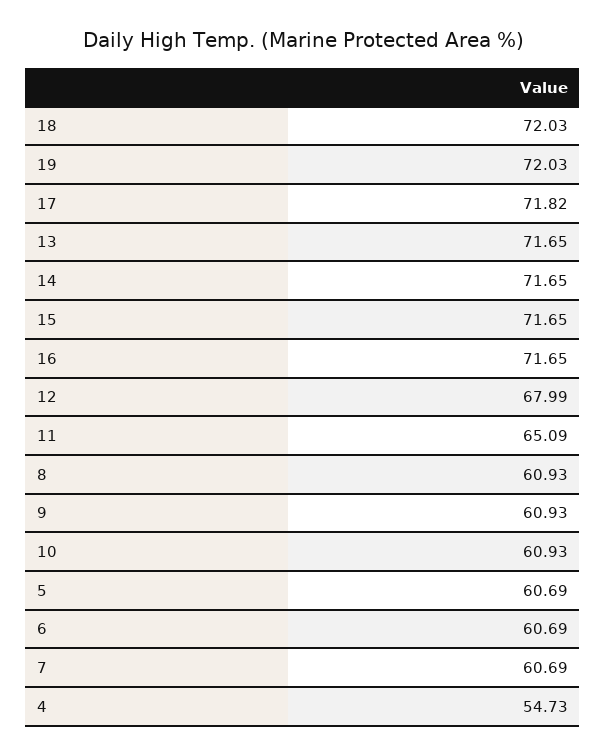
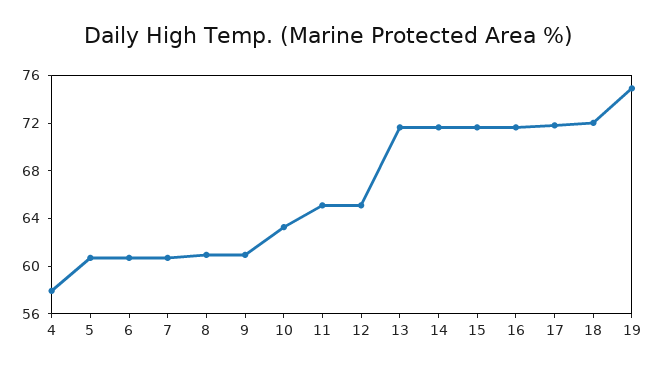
  {
    "18": 72.03,
-   "19": 72.03,
+   "19": 75,
    "17": 71.82,
    "13": 71.65,
    "14": 71.65,
    "15": 71.65,
    "16": 71.65,
-   "12": 67.99,
+   "12": 65,
    "11": 65.09,
    "8": 60.93,
    "9": 60.93,
-   "10": 60.93,
+   "10": 63,
    "5": 60.69,
    "6": 60.69,
    "7": 60.69,
-   "4": 54.73
+   "4": 58
  }

